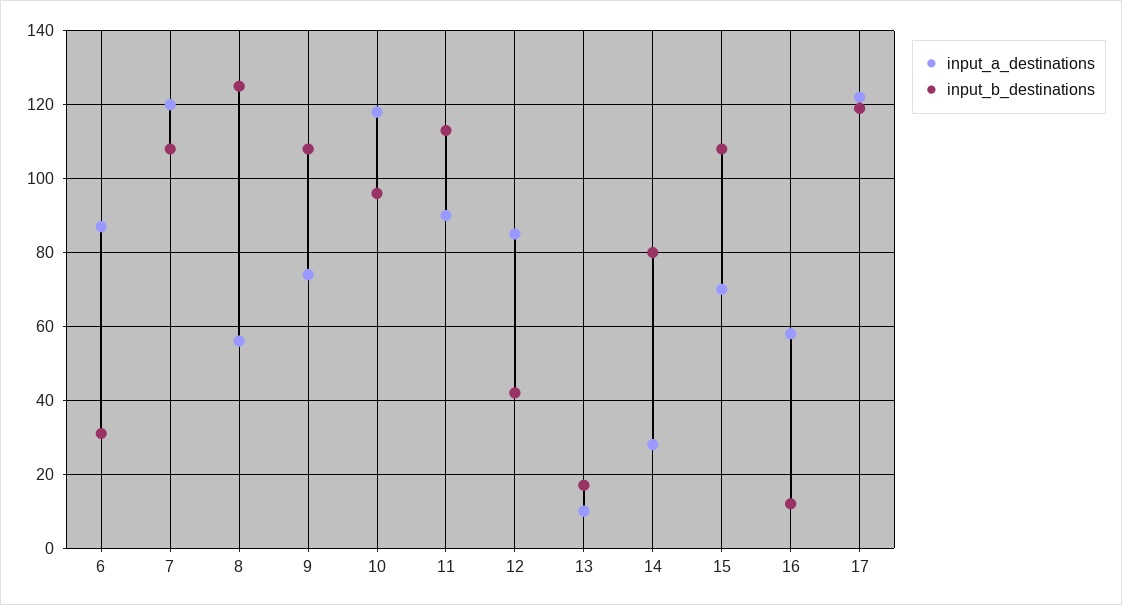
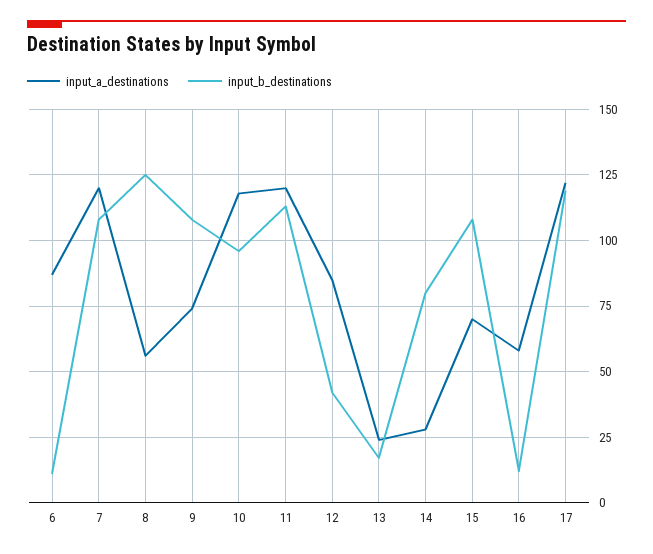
  {
    "input_a_destinations": {
      "6": 85,
      "7": 120,
      "8": 55,
      "9": 75,
      "10": 120,
-     "11": 90,
+     "11": 120,
      "12": 85,
-     "13": 10,
+     "13": 25,
      "14": 30,
      "15": 70,
      "16": 60,
      "17": 120
    },
    "input_b_destinations": {
-     "6": 30,
+     "6": 10,
      "7": 110,
      "8": 125,
      "9": 110,
      "10": 95,
      "11": 115,
      "12": 40,
      "13": 15,
      "14": 80,
      "15": 110,
      "16": 10,
      "17": 120
    }
  }

